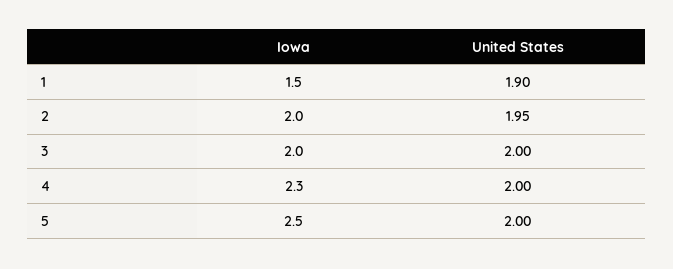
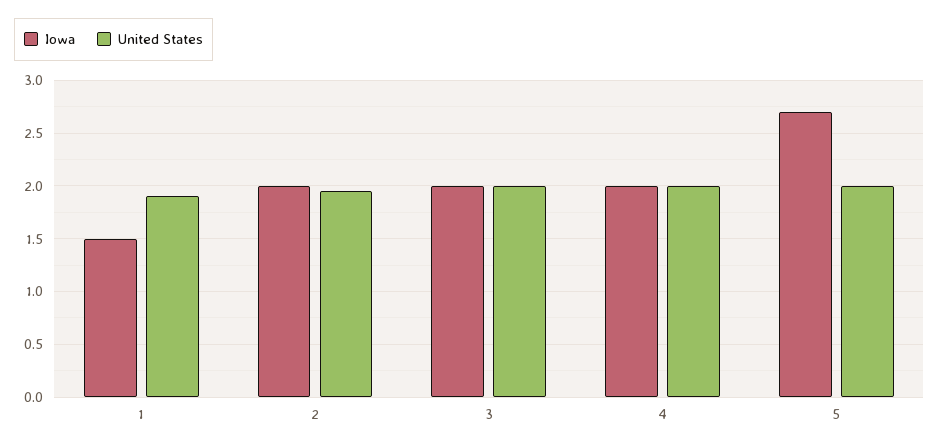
  {
    "Iowa": {
      "1": 1.5,
      "2": 2,
      "3": 2,
-     "4": 2.3,
+     "4": 2,
-     "5": 2.5
+     "5": 2.7
    },
    "United States": {
      "1": 1.9,
      "2": 1.95,
      "3": 2,
      "4": 2,
      "5": 2
    }
  }

